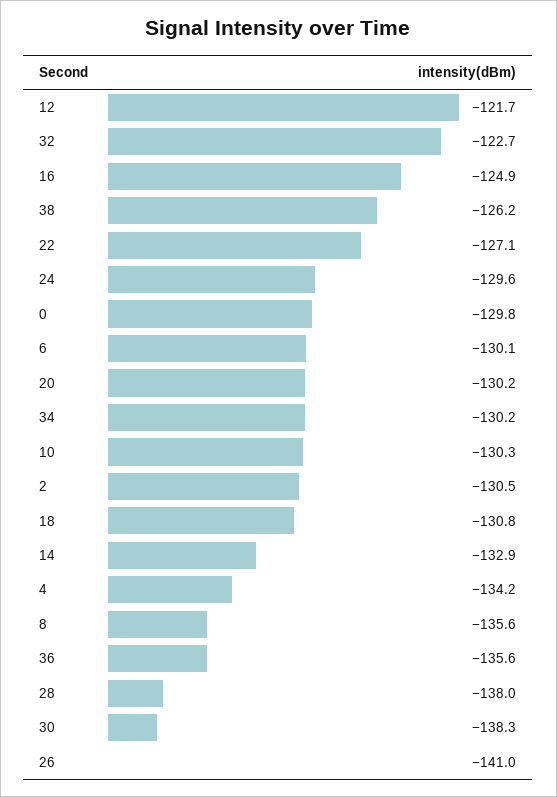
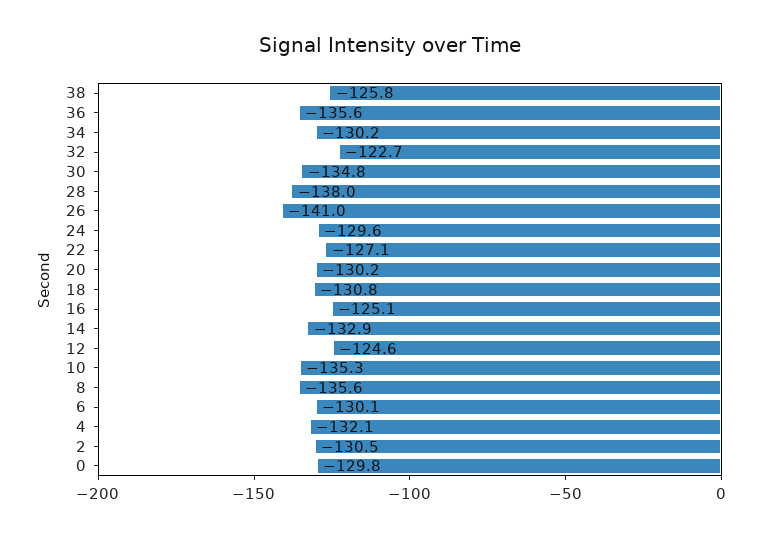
  {
-   "12": -121.7,
+   "12": -124.6,
    "32": -122.7,
-   "16": -124.9,
+   "16": -125.1,
-   "38": -126.2,
+   "38": -125.8,
    "22": -127.1,
    "24": -129.6,
    "0": -129.8,
    "6": -130.1,
    "20": -130.2,
    "34": -130.2,
-   "10": -130.3,
+   "10": -135.3,
    "2": -130.5,
    "18": -130.8,
    "14": -132.9,
-   "4": -134.2,
+   "4": -132.1,
    "8": -135.6,
    "36": -135.6,
    "28": -138,
-   "30": -138.3,
+   "30": -134.8,
    "26": -141
  }

